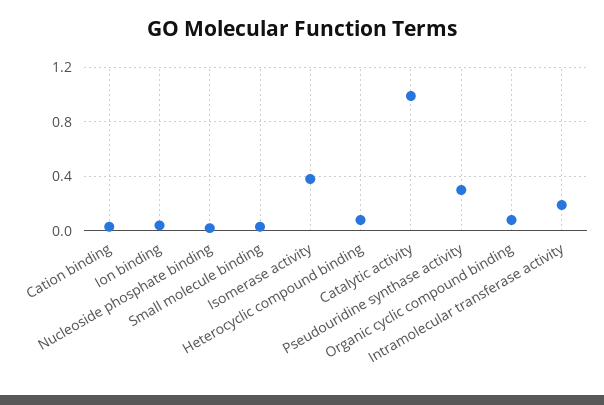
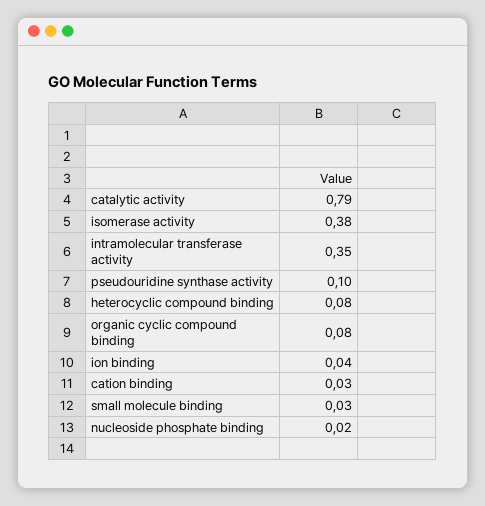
  {
    "Cation binding": 0.03,
    "Ion binding": 0.04,
    "Nucleoside phosphate binding": 0.02,
    "Small molecule binding": 0.03,
    "Isomerase activity": 0.38,
    "Heterocyclic compound binding": 0.08,
-   "Catalytic activity": 1,
+   "Catalytic activity": 0.79,
-   "Pseudouridine synthase activity": 0.3,
+   "Pseudouridine synthase activity": 0.1,
    "Organic cyclic compound binding": 0.08,
-   "Intramolecular transferase activity": 0.2
+   "Intramolecular transferase activity": 0.35
  }

